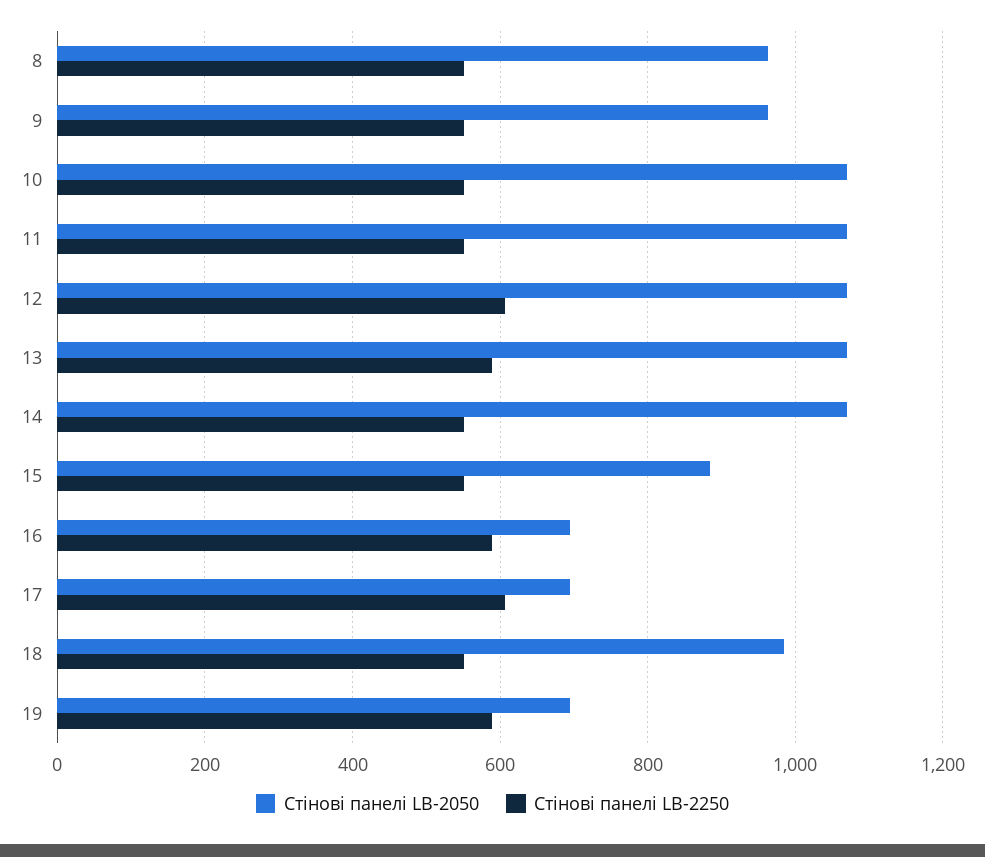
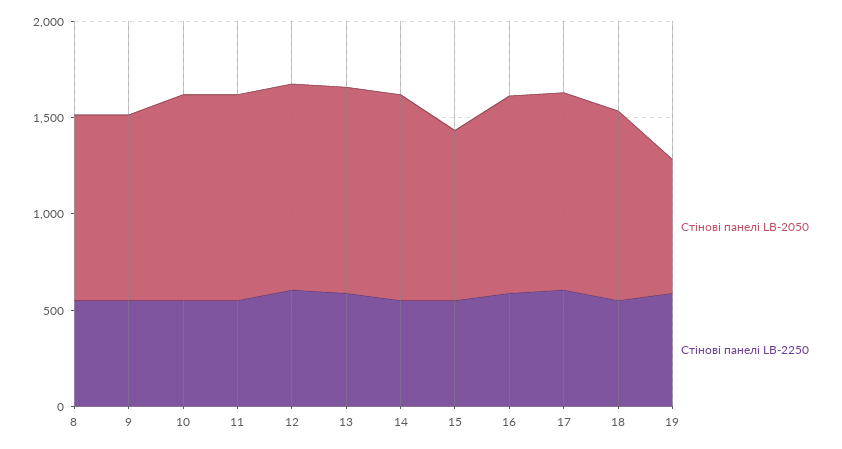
  {
    "Стінові панелі LB-2050": {
      "8": 960,
      "9": 960,
      "10": 1060,
      "11": 1060,
      "12": 1060,
      "13": 1060,
      "14": 1060,
      "15": 880,
-     "16": 700,
+     "16": 1000,
-     "17": 700,
+     "17": 1000,
      "18": 980,
      "19": 700
    },
    "Стінові панелі LB-2250": {
      "8": 560,
      "9": 560,
      "10": 560,
      "11": 560,
      "12": 600,
      "13": 580,
      "14": 560,
      "15": 560,
      "16": 580,
      "17": 600,
      "18": 560,
      "19": 580
    }
  }

